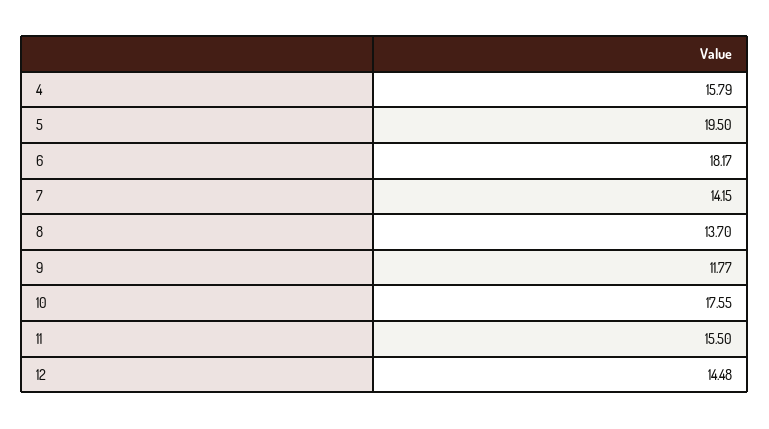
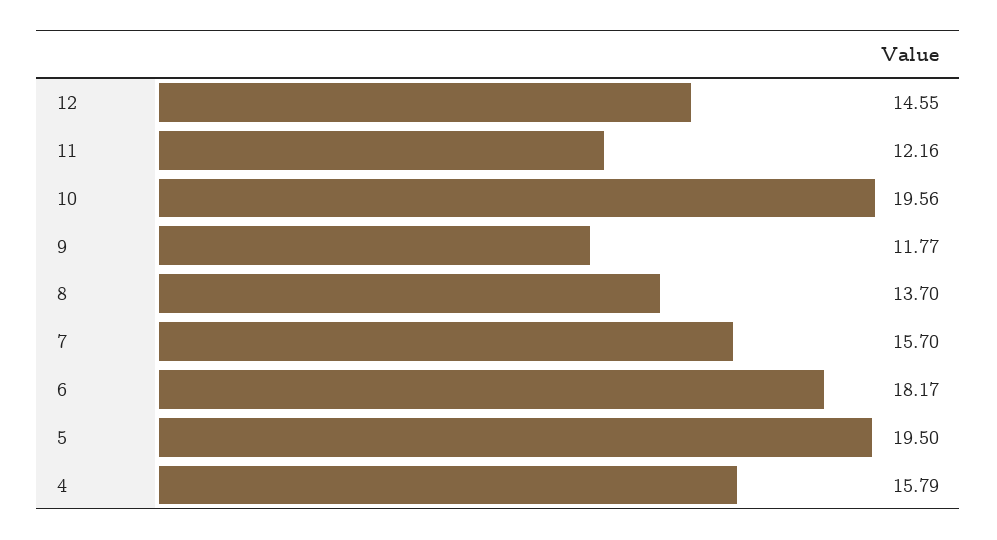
  {
    "4": 15.79,
    "5": 19.5,
    "6": 18.17,
-   "7": 14.15,
+   "7": 15.7,
    "8": 13.7,
    "9": 11.77,
-   "10": 17.55,
+   "10": 19.56,
-   "11": 15.5,
+   "11": 12.16,
-   "12": 14.48
+   "12": 14.55
  }

